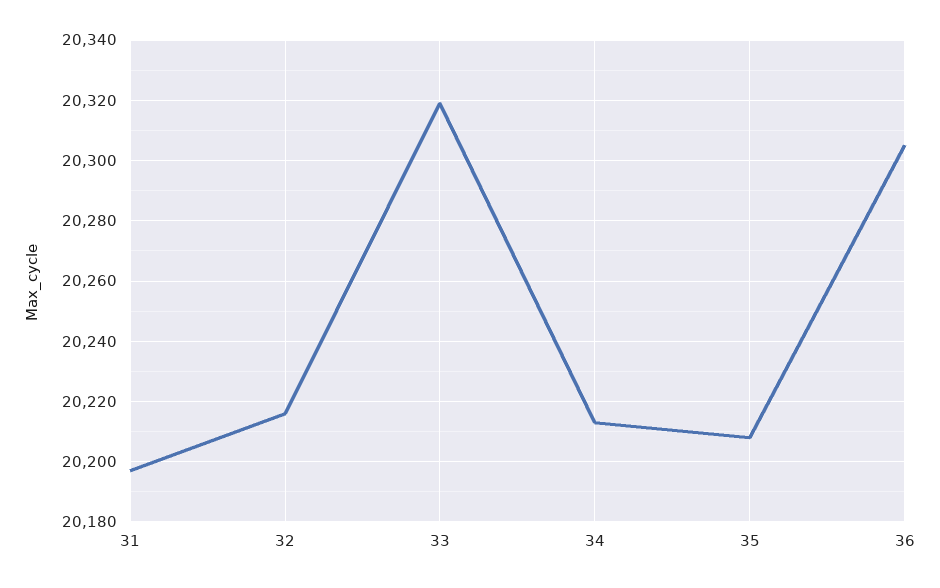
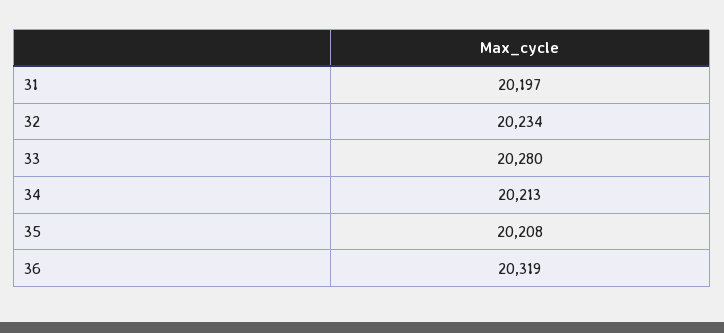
  {
    "31": 20197,
-   "32": 20215,
+   "32": 20234,
-   "33": 20320,
+   "33": 20280,
    "34": 20213,
    "35": 20208,
-   "36": 20305
+   "36": 20319
  }

